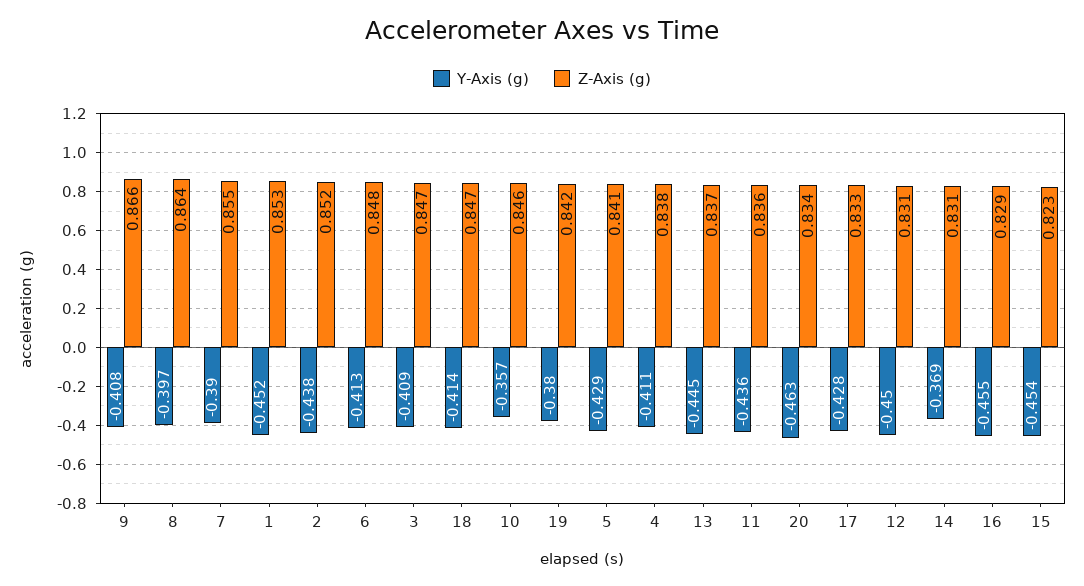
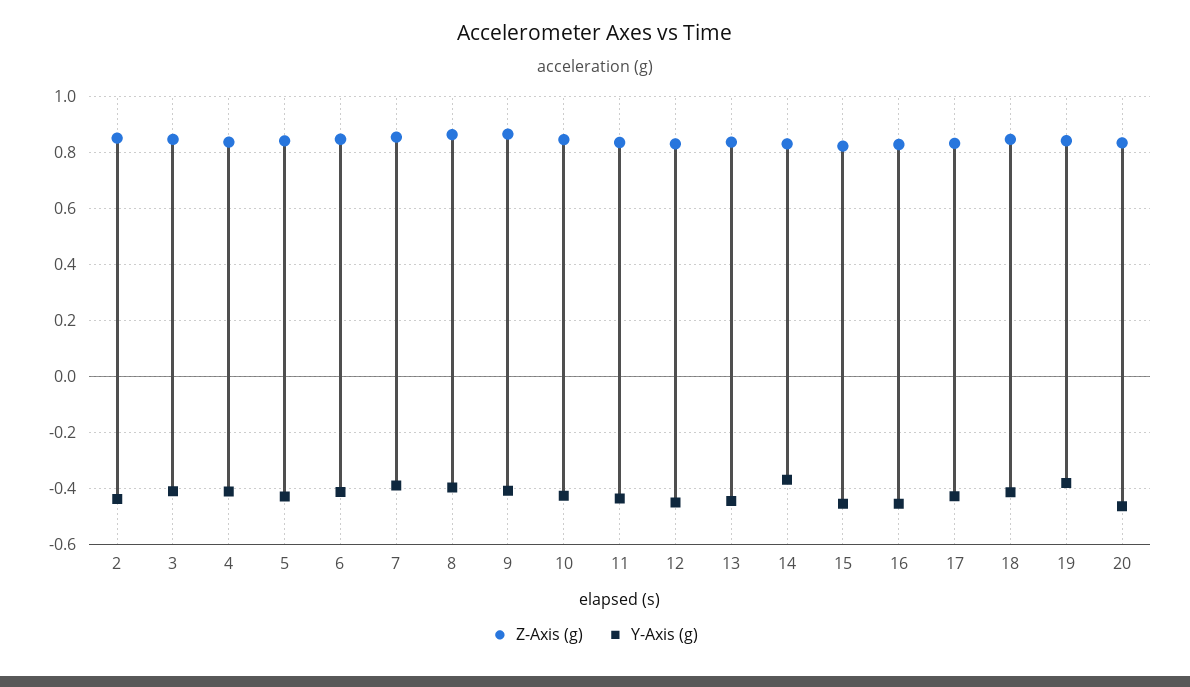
  {
    "Y-Axis (g)": {
      "9": -0.408,
      "8": -0.397,
      "7": -0.39,
-     "1": -0.452,
      "2": -0.438,
      "6": -0.413,
      "3": -0.409,
      "18": -0.414,
-     "10": -0.357,
+     "10": -0.425,
      "19": -0.38,
      "5": -0.429,
      "4": -0.411,
      "13": -0.445,
      "11": -0.436,
      "20": -0.463,
      "17": -0.428,
      "12": -0.45,
      "14": -0.369,
      "16": -0.455,
      "15": -0.454
    },
    "Z-Axis (g)": {
      "9": 0.866,
      "8": 0.864,
      "7": 0.855,
-     "1": 0.853,
      "2": 0.852,
      "6": 0.848,
      "3": 0.847,
      "18": 0.847,
      "10": 0.846,
      "19": 0.842,
      "5": 0.841,
      "4": 0.838,
      "13": 0.837,
      "11": 0.836,
      "20": 0.834,
      "17": 0.833,
      "12": 0.831,
      "14": 0.831,
      "16": 0.829,
      "15": 0.823
    }
  }

